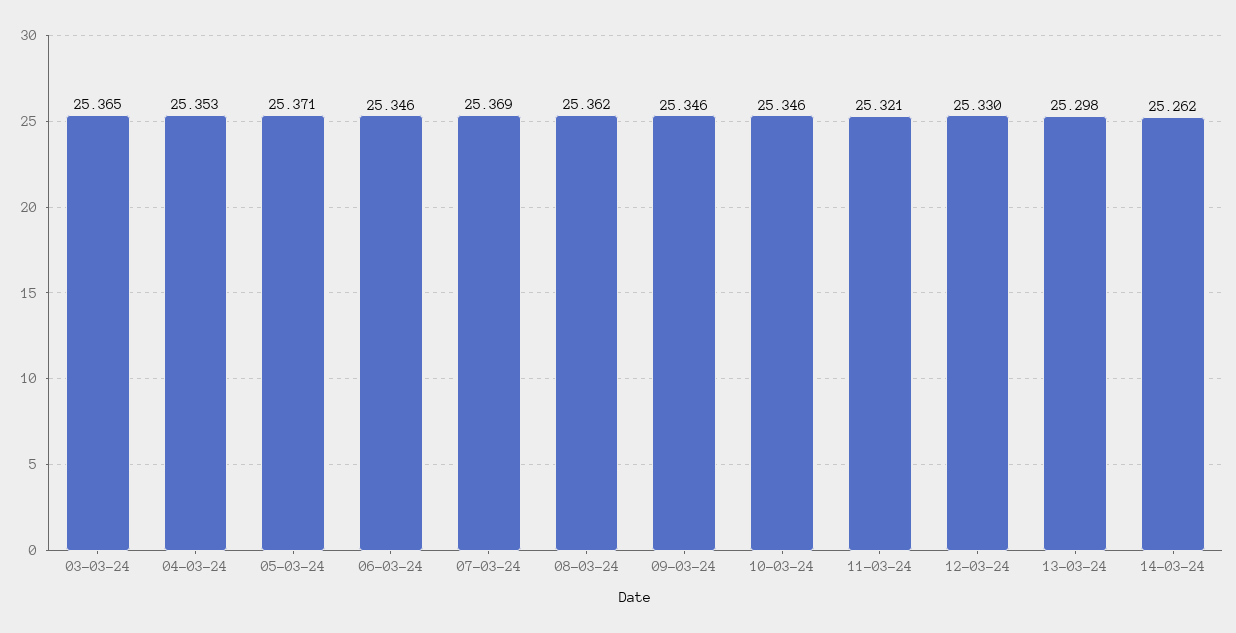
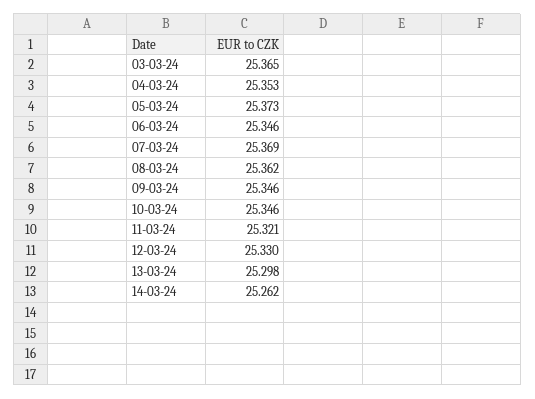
  {
    "03-03-24": 25.365,
    "04-03-24": 25.353,
-   "05-03-24": 25.371,
+   "05-03-24": 25.373,
    "06-03-24": 25.346,
    "07-03-24": 25.369,
    "08-03-24": 25.362,
    "09-03-24": 25.346,
    "10-03-24": 25.346,
    "11-03-24": 25.321,
    "12-03-24": 25.33,
    "13-03-24": 25.298,
    "14-03-24": 25.262
  }

